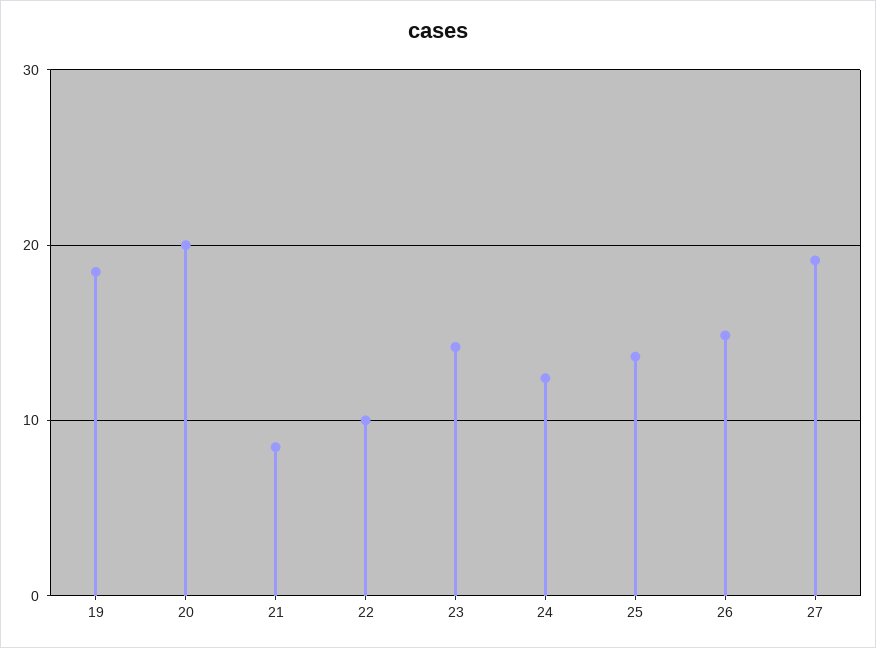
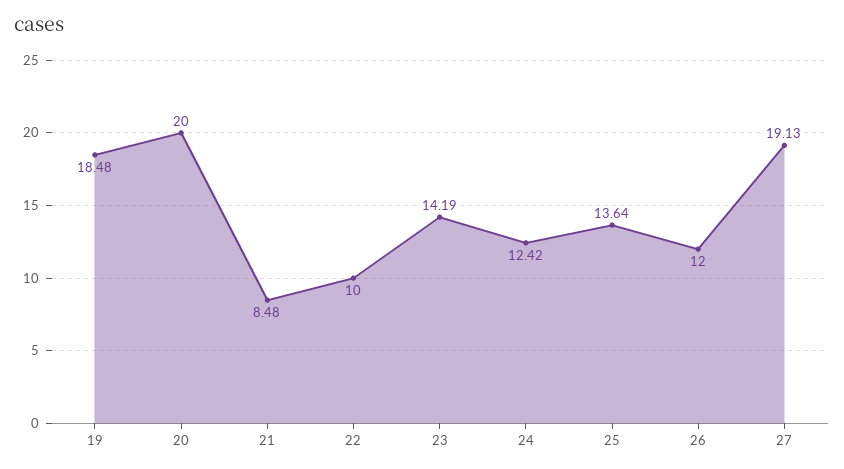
  {
    "19": 18.48,
    "20": 20,
    "21": 8.48,
    "22": 10,
    "23": 14.19,
    "24": 12.42,
    "25": 13.64,
-   "26": 15,
+   "26": 12,
    "27": 19.13
  }

